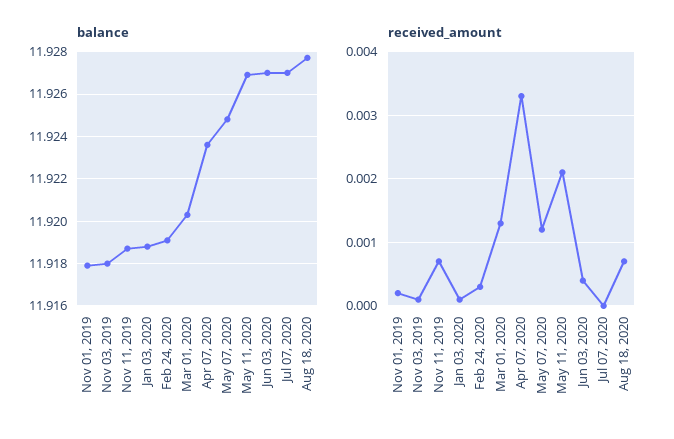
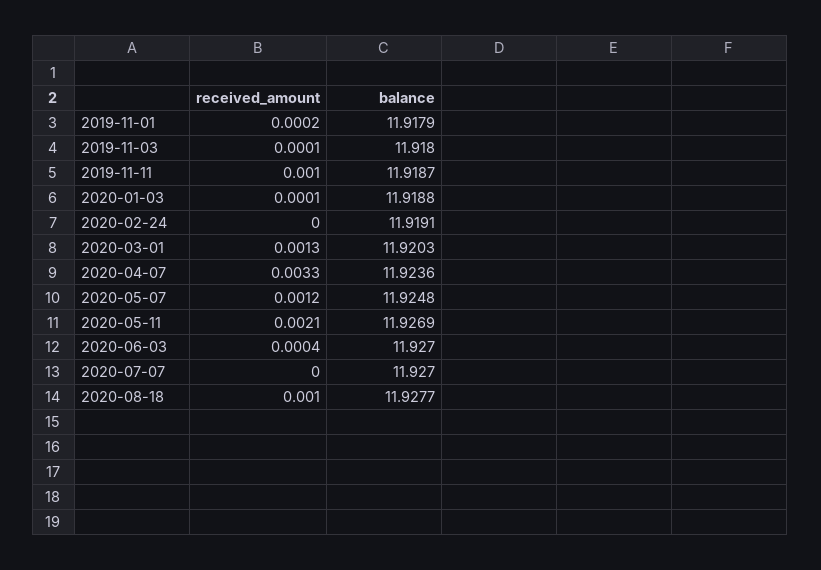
  {
    "balance": {
      "Nov 01, 2019": 11.9179,
      "Nov 03, 2019": 11.918,
      "Nov 11, 2019": 11.9187,
      "Jan 03, 2020": 11.9188,
      "Feb 24, 2020": 11.9191,
      "Mar 01, 2020": 11.9203,
      "Apr 07, 2020": 11.9236,
      "May 07, 2020": 11.9248,
      "May 11, 2020": 11.9269,
      "Jun 03, 2020": 11.927,
      "Jul 07, 2020": 11.927,
      "Aug 18, 2020": 11.9277
    },
    "received_amount": {
      "Nov 01, 2019": 0.0002,
      "Nov 03, 2019": 0.0001,
-     "Nov 11, 2019": 0.0007,
+     "Nov 11, 2019": 0.001,
      "Jan 03, 2020": 0.0001,
-     "Feb 24, 2020": 0.0003,
+     "Feb 24, 2020": 0,
      "Mar 01, 2020": 0.0013,
      "Apr 07, 2020": 0.0033,
      "May 07, 2020": 0.0012,
      "May 11, 2020": 0.0021,
      "Jun 03, 2020": 0.0004,
      "Jul 07, 2020": 0,
-     "Aug 18, 2020": 0.0007
+     "Aug 18, 2020": 0.001
    }
  }

